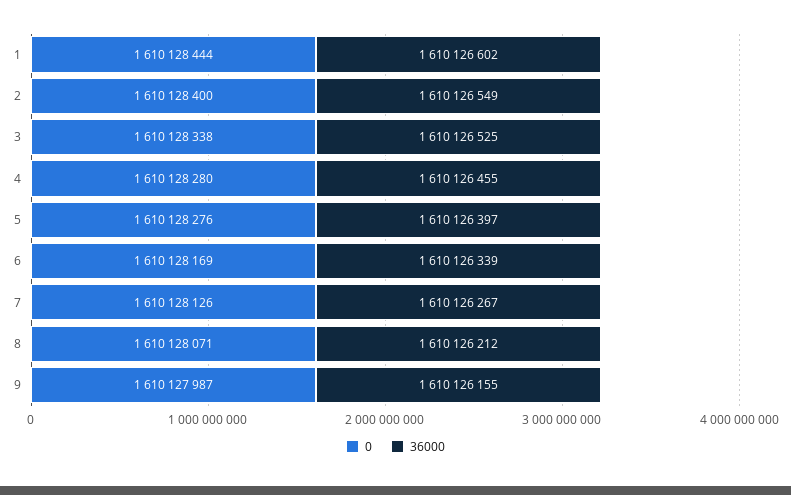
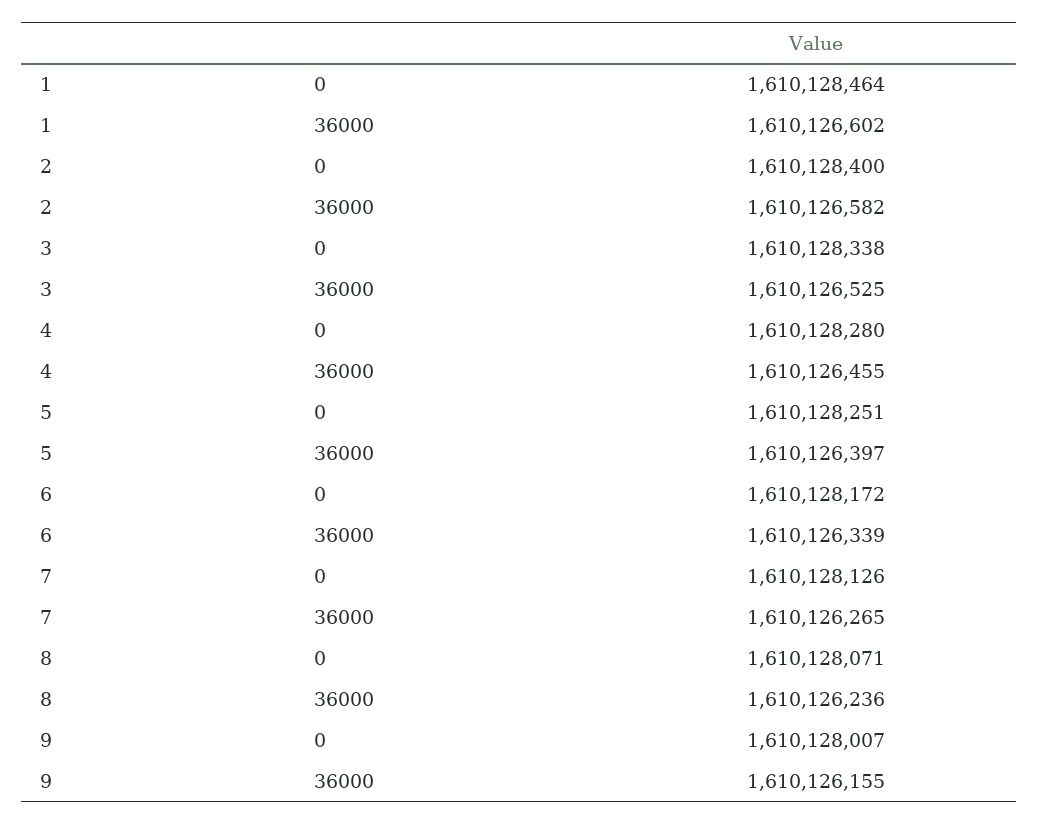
  {
    "0": {
-     "1": 1610128444,
+     "1": 1610128464,
      "2": 1610128400,
      "3": 1610128338,
      "4": 1610128280,
-     "5": 1610128276,
+     "5": 1610128251,
-     "6": 1610128169,
+     "6": 1610128172,
      "7": 1610128126,
      "8": 1610128071,
-     "9": 1610127987
+     "9": 1610128007
    },
    "36000": {
      "1": 1610126602,
-     "2": 1610126549,
+     "2": 1610126582,
      "3": 1610126525,
      "4": 1610126455,
      "5": 1610126397,
      "6": 1610126339,
-     "7": 1610126267,
+     "7": 1610126265,
-     "8": 1610126212,
+     "8": 1610126236,
      "9": 1610126155
    }
  }

